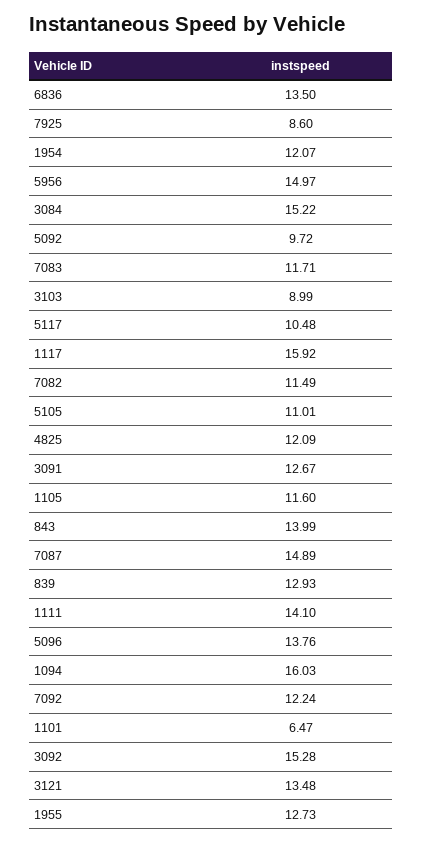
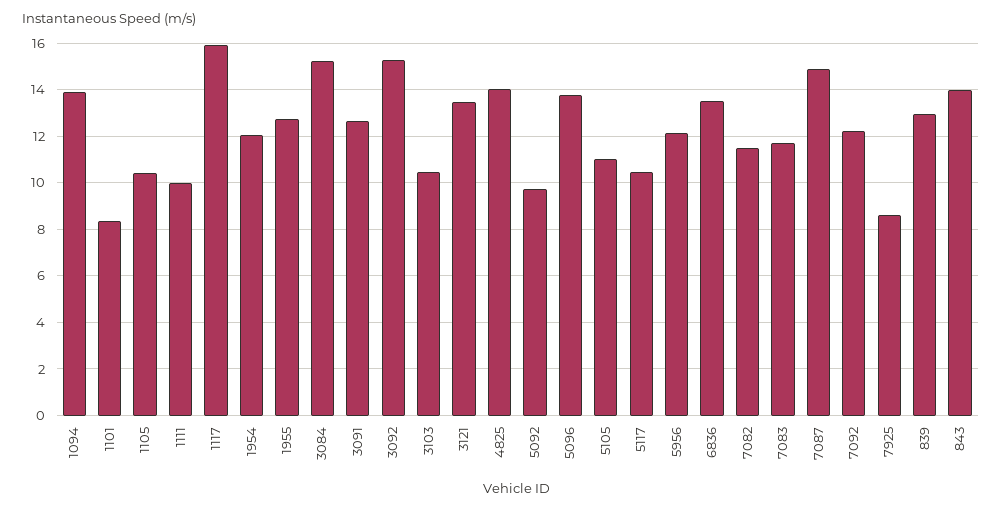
  {
    "6836": 13.5,
    "7925": 8.6,
    "1954": 12.07,
-   "5956": 14.97,
+   "5956": 12,
    "3084": 15.22,
    "5092": 9.72,
    "7083": 11.71,
-   "3103": 8.99,
+   "3103": 10.5,
    "5117": 10.48,
    "1117": 15.92,
    "7082": 11.49,
    "5105": 11.01,
-   "4825": 12.09,
+   "4825": 14,
    "3091": 12.67,
-   "1105": 11.6,
+   "1105": 10.5,
    "843": 13.99,
    "7087": 14.89,
    "839": 12.93,
-   "1111": 14.1,
+   "1111": 10,
    "5096": 13.76,
-   "1094": 16.03,
+   "1094": 14,
    "7092": 12.24,
-   "1101": 6.47,
+   "1101": 8.5,
    "3092": 15.28,
    "3121": 13.48,
    "1955": 12.73
  }

